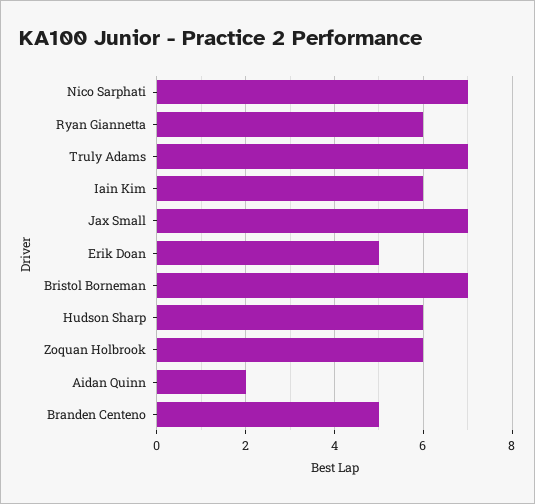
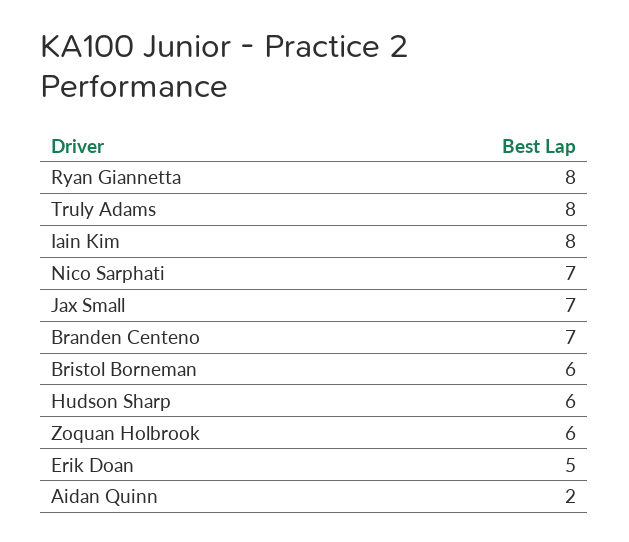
  {
    "Nico Sarphati": 7,
-   "Ryan Giannetta": 6,
+   "Ryan Giannetta": 8,
-   "Truly Adams": 7,
+   "Truly Adams": 8,
-   "Iain Kim": 6,
+   "Iain Kim": 8,
    "Jax Small": 7,
    "Erik Doan": 5,
-   "Bristol Borneman": 7,
+   "Bristol Borneman": 6,
    "Hudson Sharp": 6,
    "Zoquan Holbrook": 6,
    "Aidan Quinn": 2,
-   "Branden Centeno": 5
+   "Branden Centeno": 7
  }

